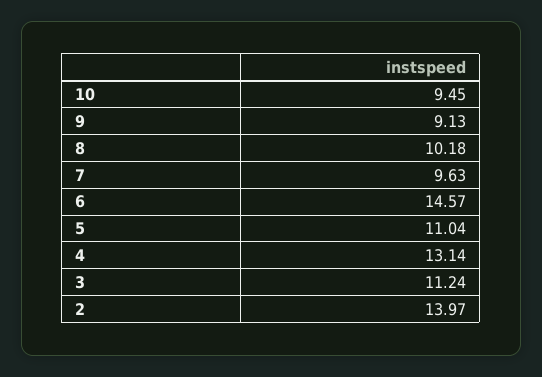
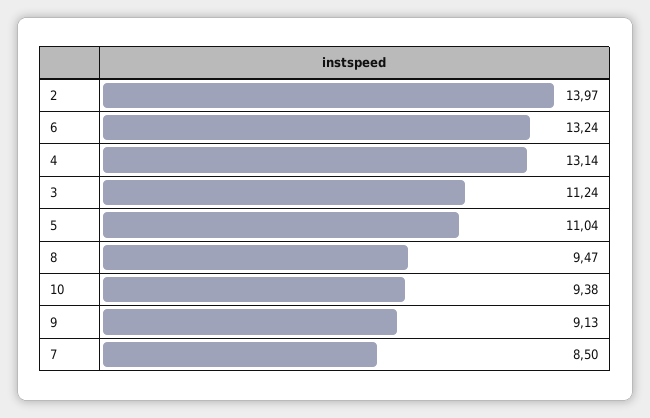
  {
-   "10": 9.45,
+   "10": 9.38,
    "9": 9.13,
-   "8": 10.18,
+   "8": 9.47,
-   "7": 9.63,
+   "7": 8.5,
-   "6": 14.57,
+   "6": 13.24,
    "5": 11.04,
    "4": 13.14,
    "3": 11.24,
    "2": 13.97
  }

